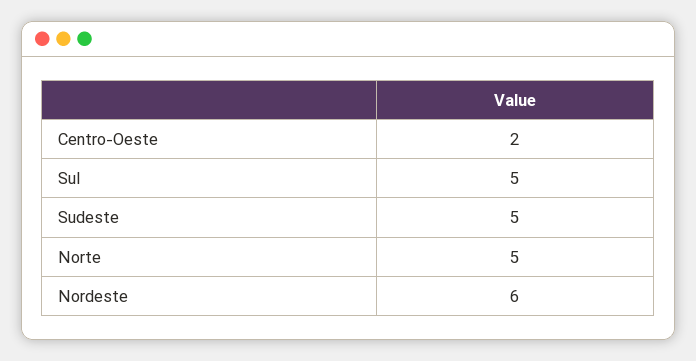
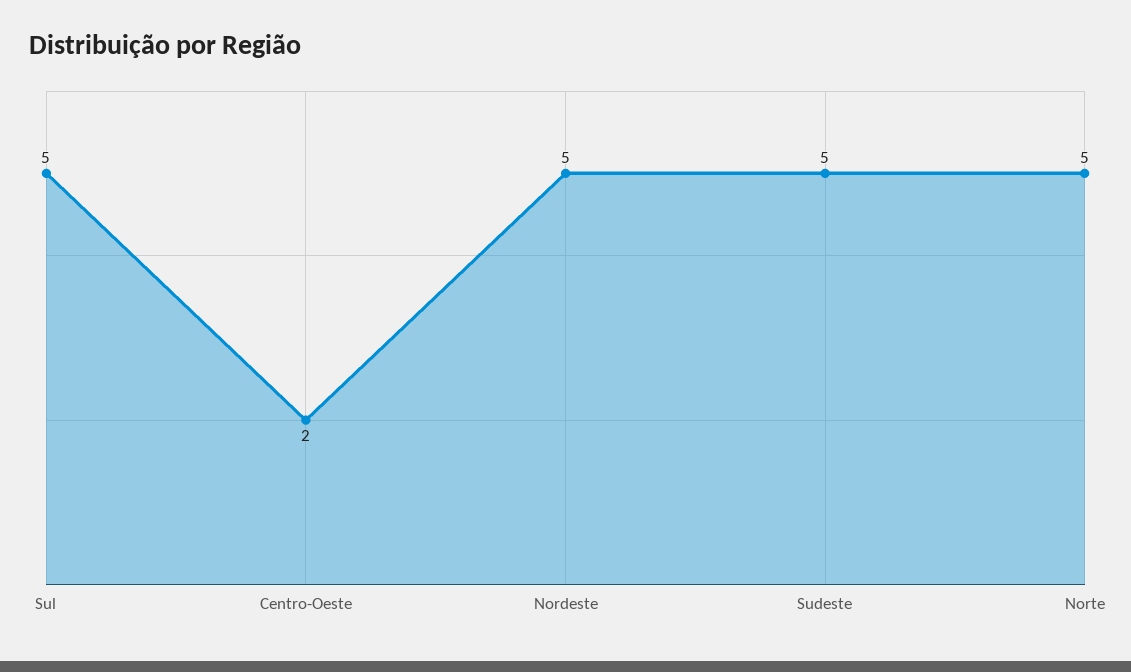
  {
    "Centro-Oeste": 2,
    "Sul": 5,
    "Sudeste": 5,
    "Norte": 5,
-   "Nordeste": 6
+   "Nordeste": 5
  }

